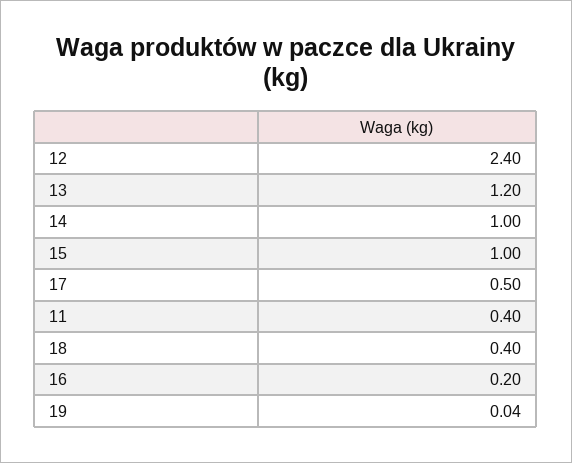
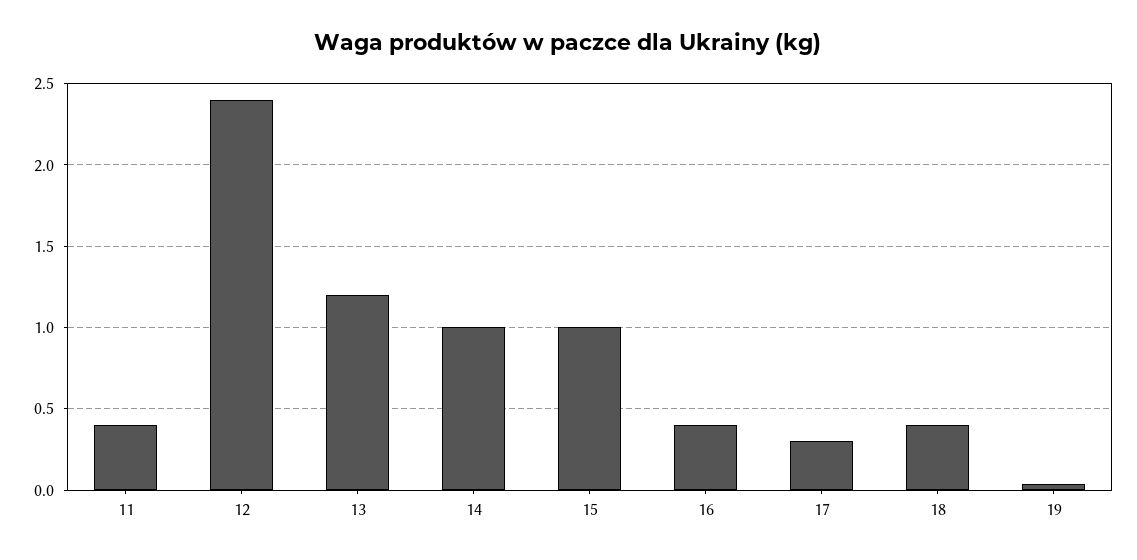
  {
    "12": 2.4,
    "13": 1.2,
    "14": 1,
    "15": 1,
-   "17": 0.5,
+   "17": 0.3,
    "11": 0.4,
    "18": 0.4,
-   "16": 0.2,
+   "16": 0.4,
    "19": 0.04
  }

